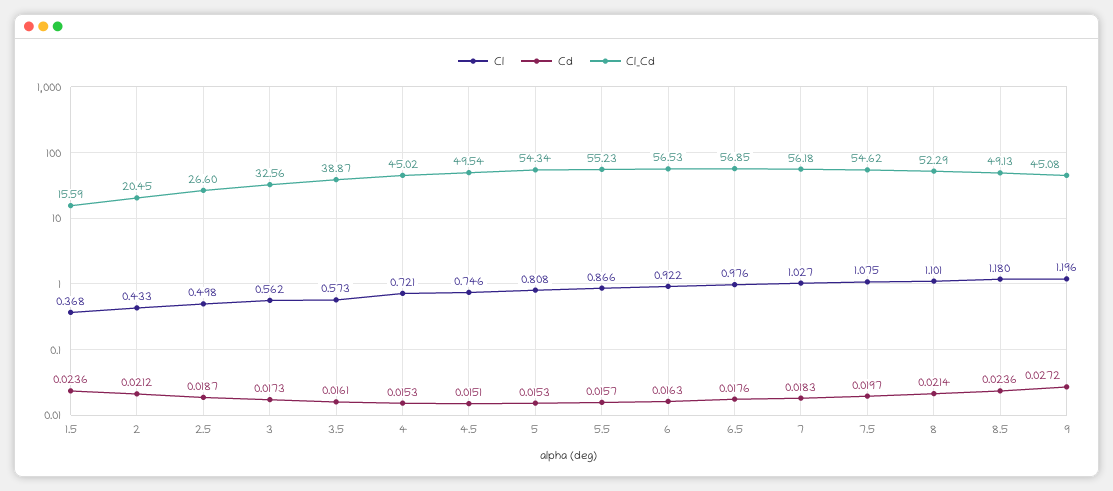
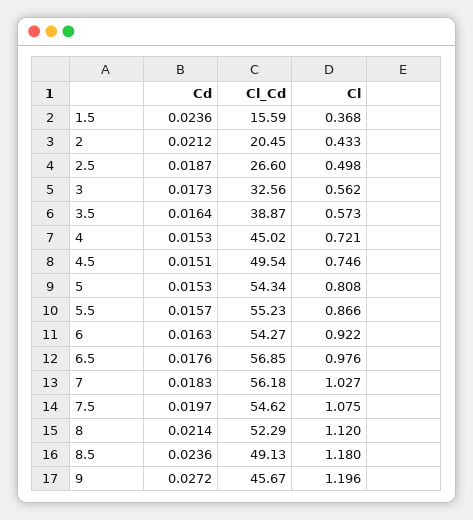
  {
    "Cl": {
      "1.5": 0.368,
      "2": 0.433,
      "2.5": 0.498,
      "3": 0.562,
      "3.5": 0.573,
      "4": 0.721,
      "4.5": 0.746,
      "5": 0.808,
      "5.5": 0.866,
      "6": 0.922,
      "6.5": 0.976,
      "7": 1.027,
      "7.5": 1.075,
-     "8": 1.101,
+     "8": 1.12,
      "8.5": 1.18,
      "9": 1.196
    },
    "Cd": {
      "1.5": 0.0236,
      "2": 0.0212,
      "2.5": 0.0187,
      "3": 0.0173,
-     "3.5": 0.0161,
+     "3.5": 0.0164,
      "4": 0.0153,
      "4.5": 0.0151,
      "5": 0.0153,
      "5.5": 0.0157,
      "6": 0.0163,
      "6.5": 0.0176,
      "7": 0.0183,
      "7.5": 0.0197,
      "8": 0.0214,
      "8.5": 0.0236,
      "9": 0.0272
    },
    "Cl_Cd": {
      "1.5": 15.59,
      "2": 20.45,
      "2.5": 26.6,
      "3": 32.56,
      "3.5": 38.87,
      "4": 45.02,
      "4.5": 49.54,
      "5": 54.34,
      "5.5": 55.23,
-     "6": 56.53,
+     "6": 54.27,
      "6.5": 56.85,
      "7": 56.18,
      "7.5": 54.62,
      "8": 52.29,
      "8.5": 49.13,
-     "9": 45.08
+     "9": 45.67
    }
  }

